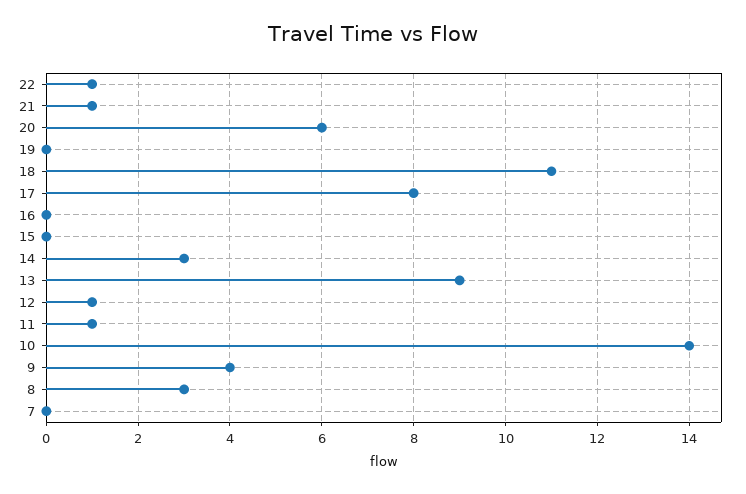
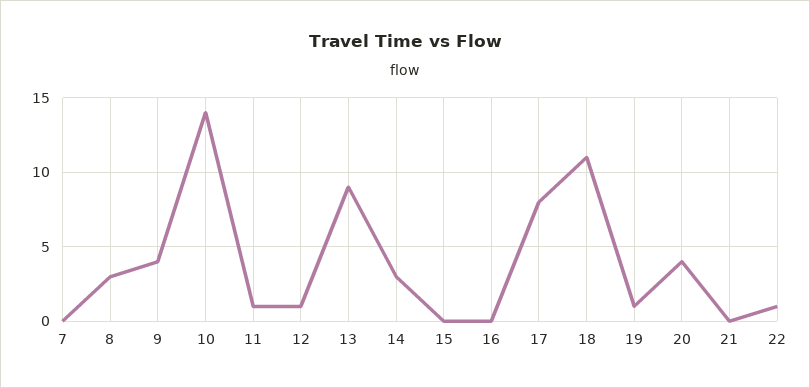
  {
    "22": 1,
-   "21": 1,
+   "21": 0,
-   "20": 6,
+   "20": 4,
-   "19": 0,
+   "19": 1,
    "18": 11,
    "17": 8,
    "16": 0,
    "15": 0,
    "14": 3,
    "13": 9,
    "12": 1,
    "11": 1,
    "10": 14,
    "9": 4,
    "8": 3,
    "7": 0
  }

